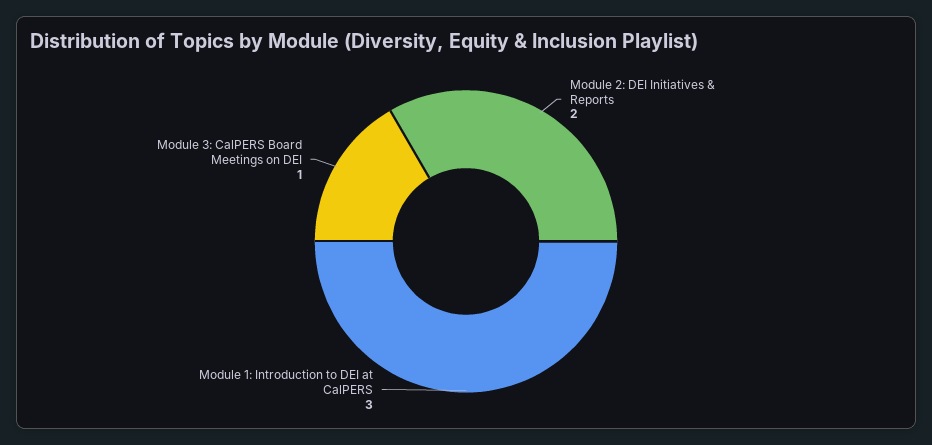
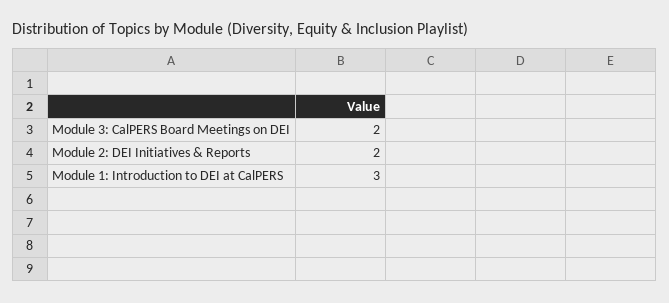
  {
    "Module 2: DEI Initiatives & Reports": 2,
    "Module 1: Introduction to DEI at CalPERS": 3,
-   "Module 3: CalPERS Board Meetings on DEI": 1
+   "Module 3: CalPERS Board Meetings on DEI": 2
  }

